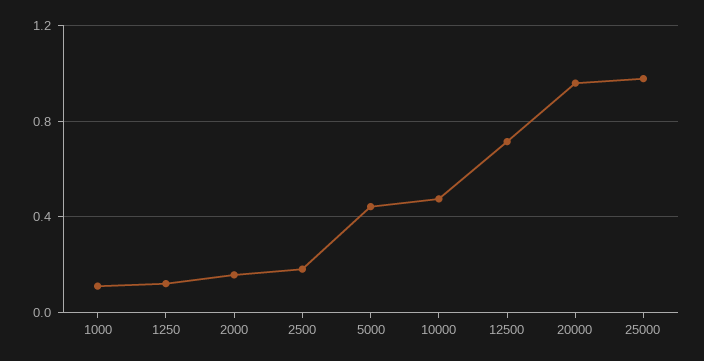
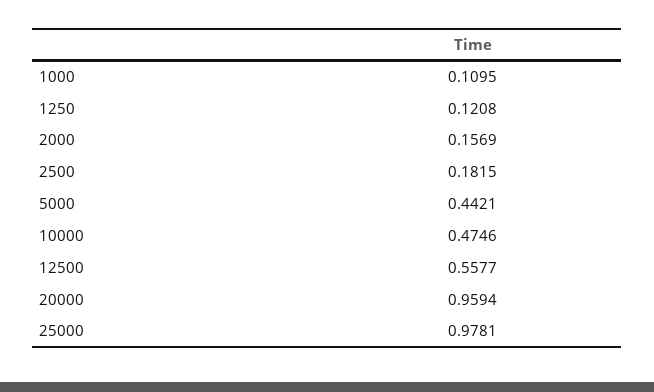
  {
    "1000": 0.1095,
    "1250": 0.1208,
    "2000": 0.1569,
    "2500": 0.1815,
    "5000": 0.4421,
    "10000": 0.4746,
-   "12500": 0.7,
+   "12500": 0.5577,
    "20000": 0.9594,
    "25000": 0.9781
  }

